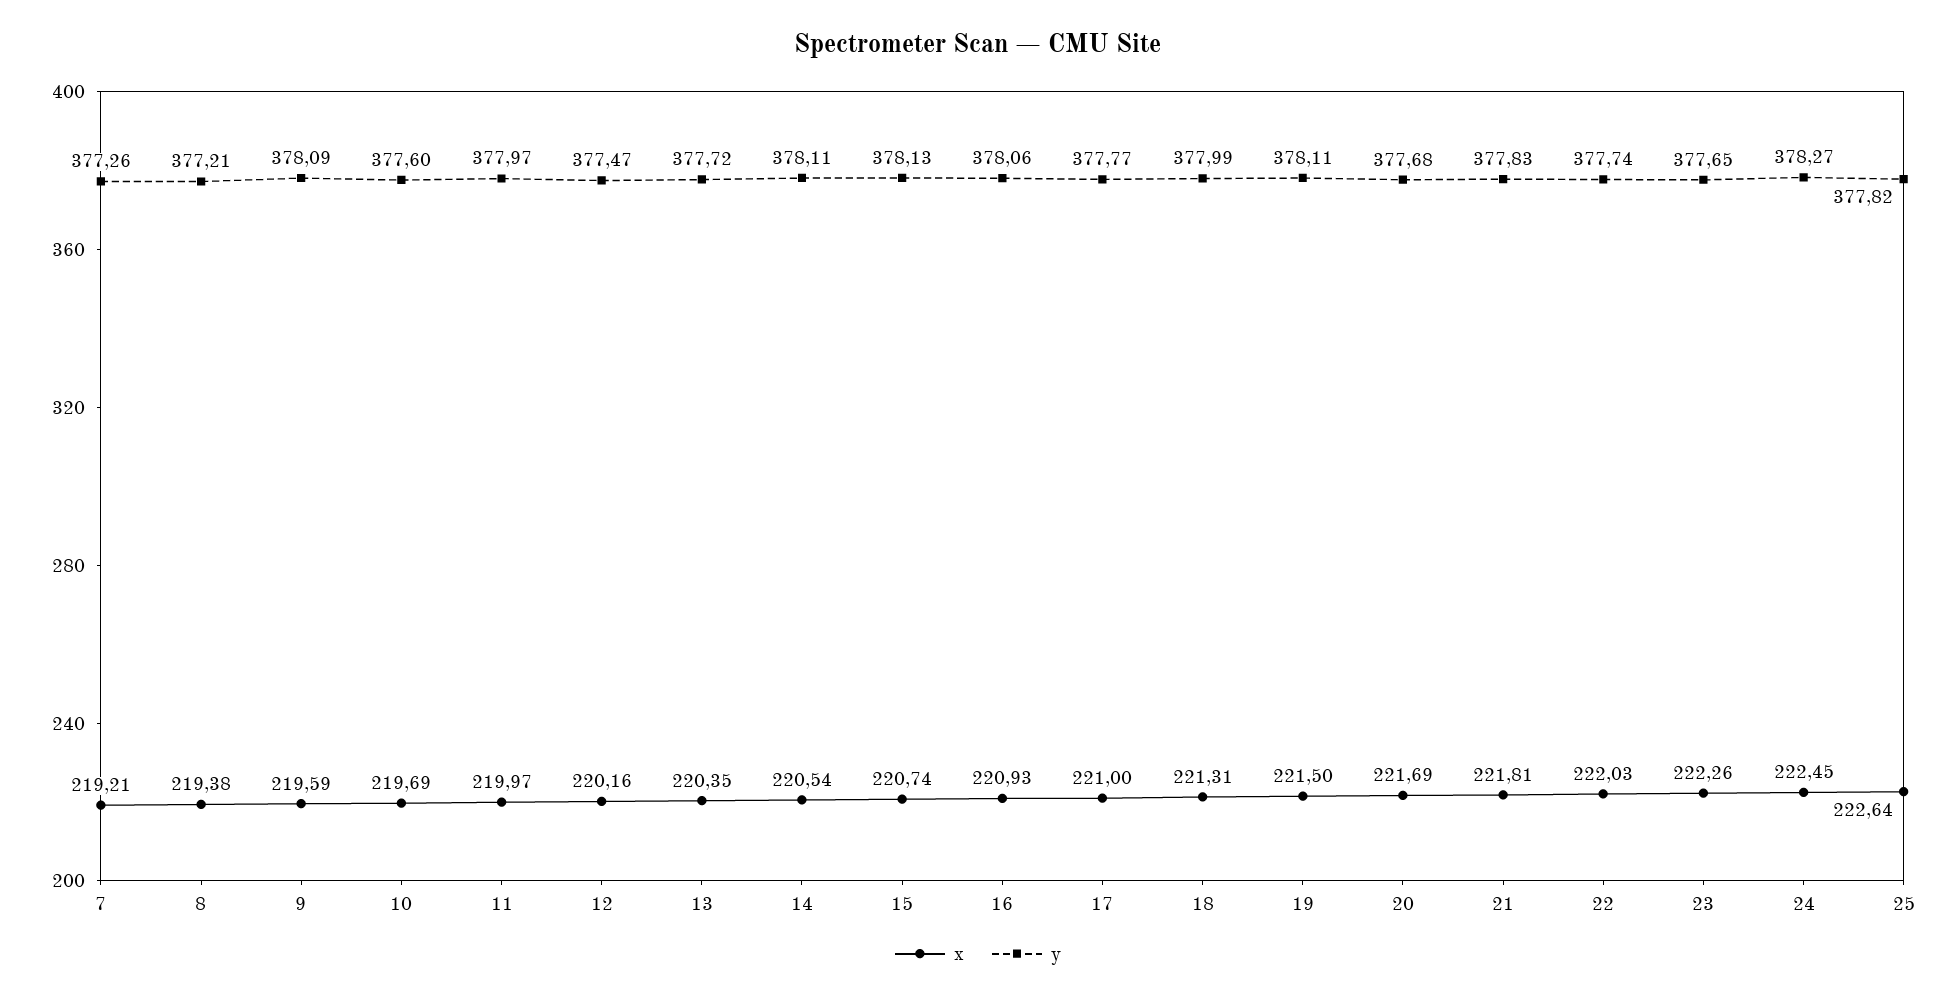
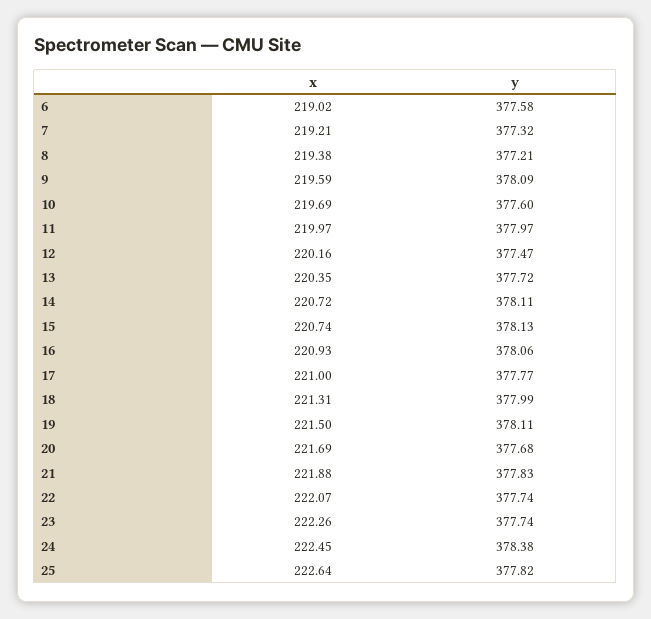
  {
    "x": {
      "7": 219.21,
      "8": 219.38,
      "9": 219.59,
      "10": 219.69,
      "11": 219.97,
      "12": 220.16,
      "13": 220.35,
-     "14": 220.54,
+     "14": 220.72,
      "15": 220.74,
      "16": 220.93,
      "17": 221,
      "18": 221.31,
      "19": 221.5,
      "20": 221.69,
-     "21": 221.81,
+     "21": 221.88,
-     "22": 222.03,
+     "22": 222.07,
      "23": 222.26,
      "24": 222.45,
-     "25": 222.64
+     "25": 222.64,
+     "6": 219.02
    },
    "y": {
-     "7": 377.26,
+     "7": 377.32,
      "8": 377.21,
      "9": 378.09,
      "10": 377.6,
      "11": 377.97,
      "12": 377.47,
      "13": 377.72,
      "14": 378.11,
      "15": 378.13,
      "16": 378.06,
      "17": 377.77,
      "18": 377.99,
      "19": 378.11,
      "20": 377.68,
      "21": 377.83,
      "22": 377.74,
-     "23": 377.65,
+     "23": 377.74,
-     "24": 378.27,
+     "24": 378.38,
-     "25": 377.82
+     "25": 377.82,
+     "6": 377.58
    }
  }

